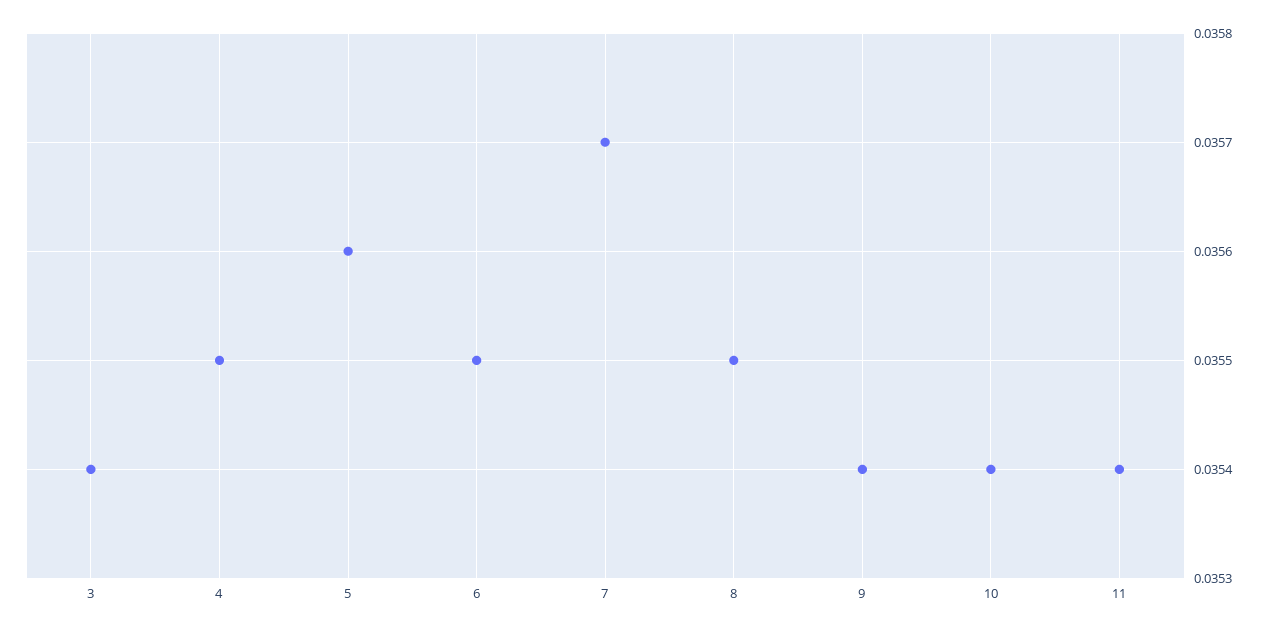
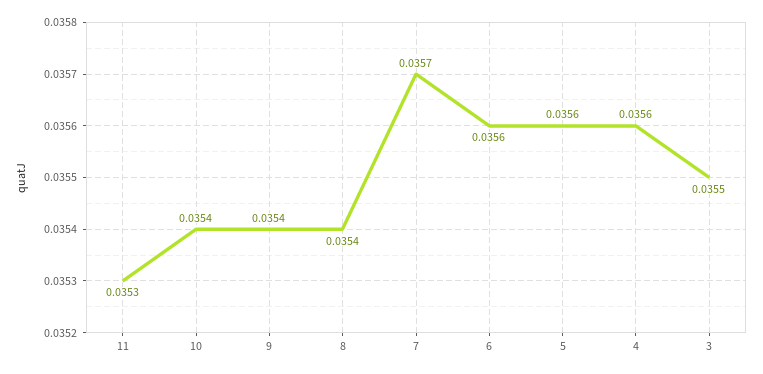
  {
-   "3": 0.0354,
+   "3": 0.0355,
-   "4": 0.0355,
+   "4": 0.0356,
    "5": 0.0356,
-   "6": 0.0355,
+   "6": 0.0356,
    "7": 0.0357,
-   "8": 0.0355,
+   "8": 0.0354,
    "9": 0.0354,
    "10": 0.0354,
-   "11": 0.0354
+   "11": 0.0353
  }

